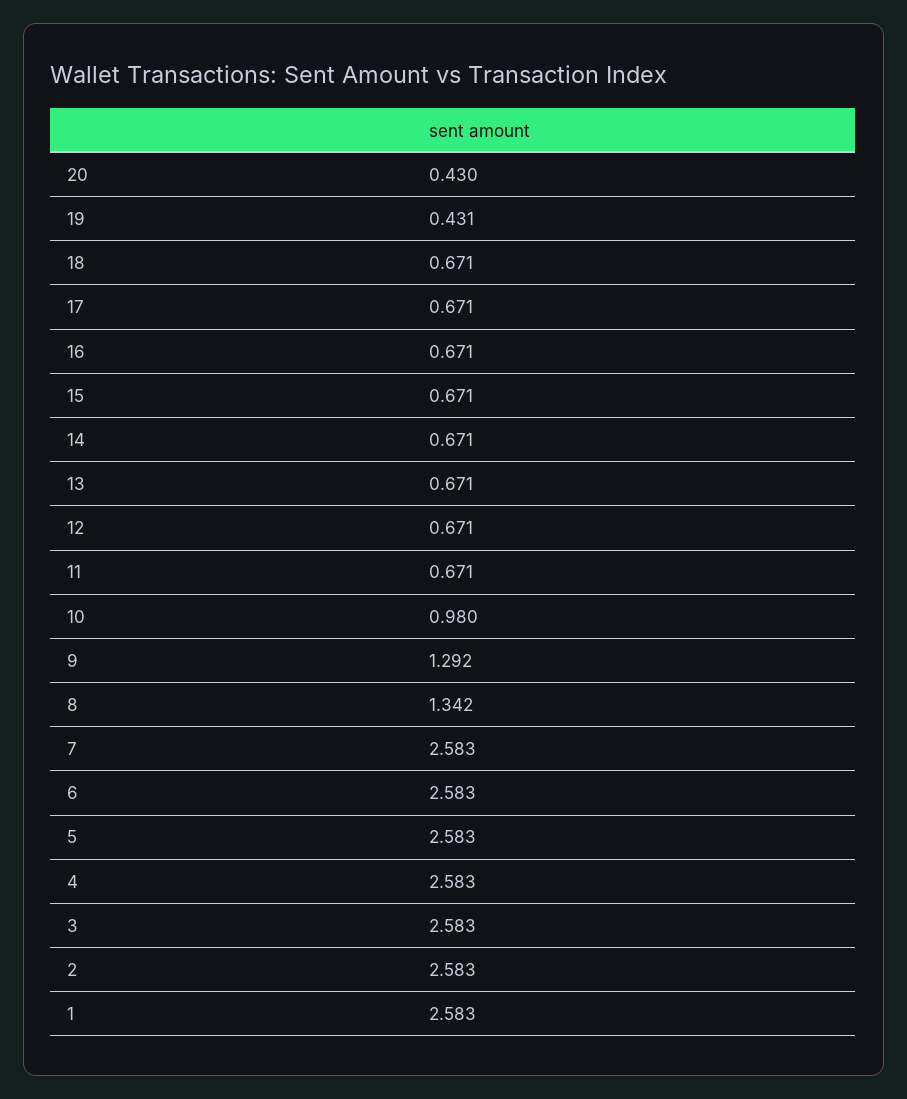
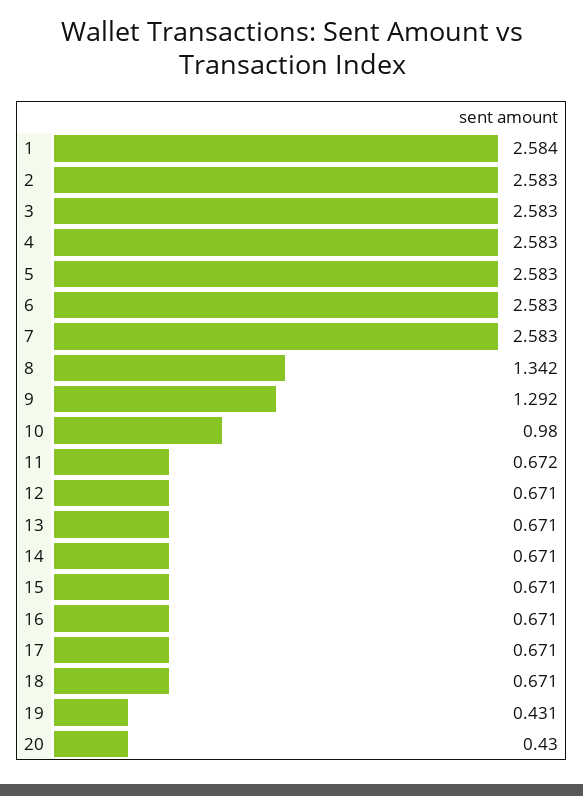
  {
    "20": 0.43,
    "19": 0.431,
    "18": 0.671,
    "17": 0.671,
    "16": 0.671,
    "15": 0.671,
    "14": 0.671,
    "13": 0.671,
    "12": 0.671,
-   "11": 0.671,
+   "11": 0.672,
    "10": 0.98,
    "9": 1.292,
    "8": 1.342,
    "7": 2.583,
    "6": 2.583,
    "5": 2.583,
    "4": 2.583,
    "3": 2.583,
    "2": 2.583,
-   "1": 2.583
+   "1": 2.584
  }

